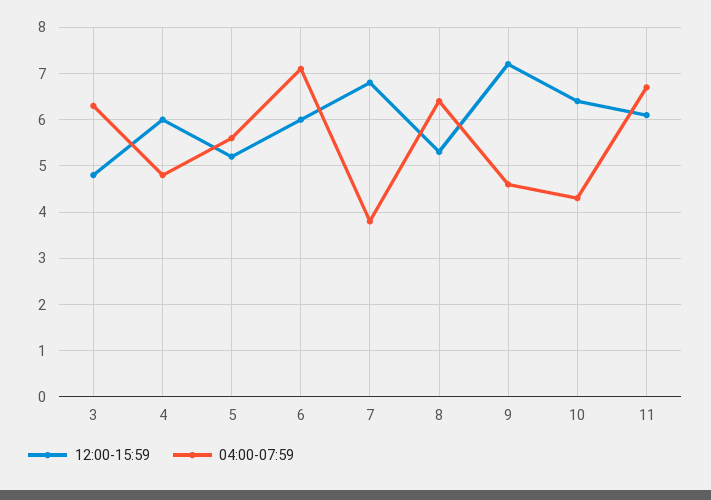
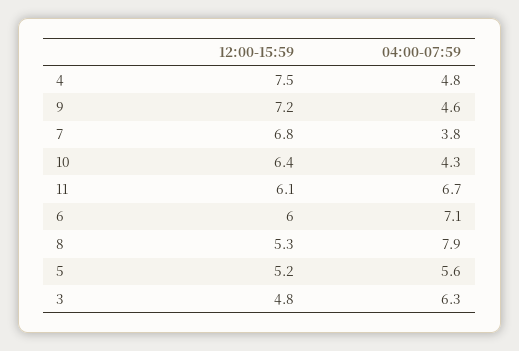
  {
    "12:00-15:59": {
      "3": 4.8,
-     "4": 6,
+     "4": 7.5,
      "5": 5.2,
      "6": 6,
      "7": 6.8,
      "8": 5.3,
      "9": 7.2,
      "10": 6.4,
      "11": 6.1
    },
    "04:00-07:59": {
      "3": 6.3,
      "4": 4.8,
      "5": 5.6,
      "6": 7.1,
      "7": 3.8,
-     "8": 6.5,
+     "8": 7.9,
      "9": 4.6,
      "10": 4.3,
      "11": 6.7
    }
  }

